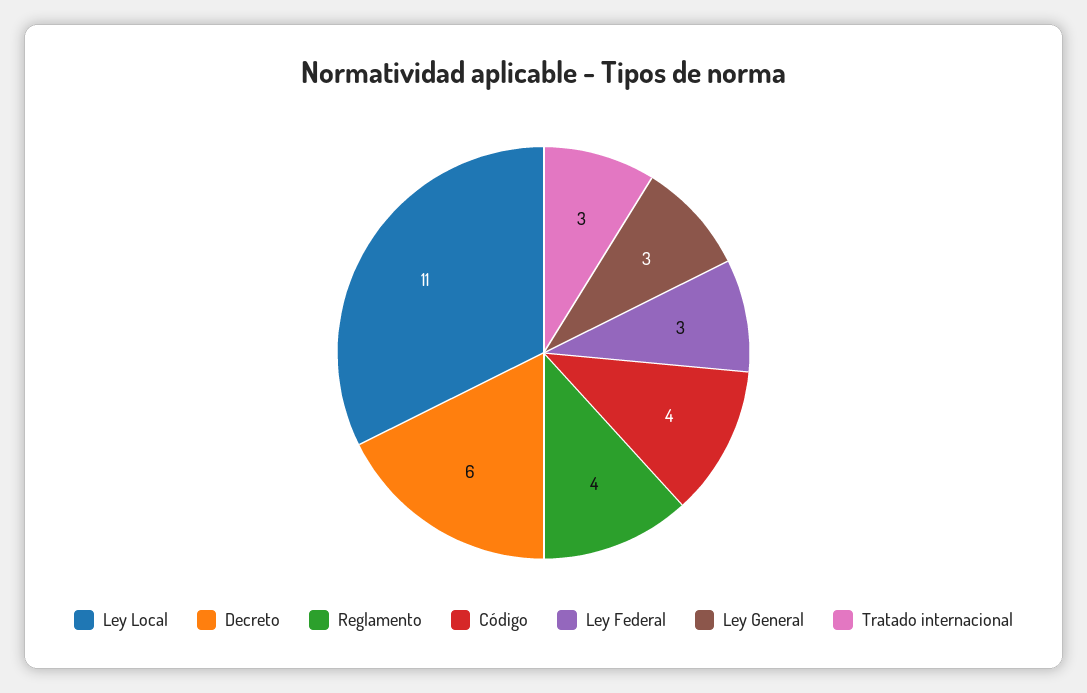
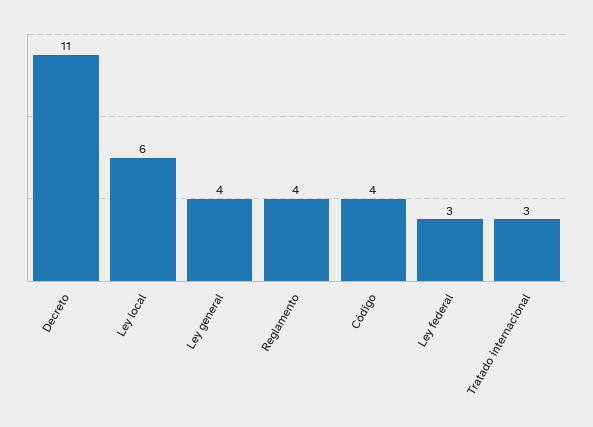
  {
-   "Ley Local": 11,
+   "Ley Local": 6,
-   "Decreto": 6,
+   "Decreto": 11,
    "Reglamento": 4,
    "Código": 4,
    "Ley Federal": 3,
-   "Ley General": 3,
+   "Ley General": 4,
    "Tratado internacional": 3
  }

